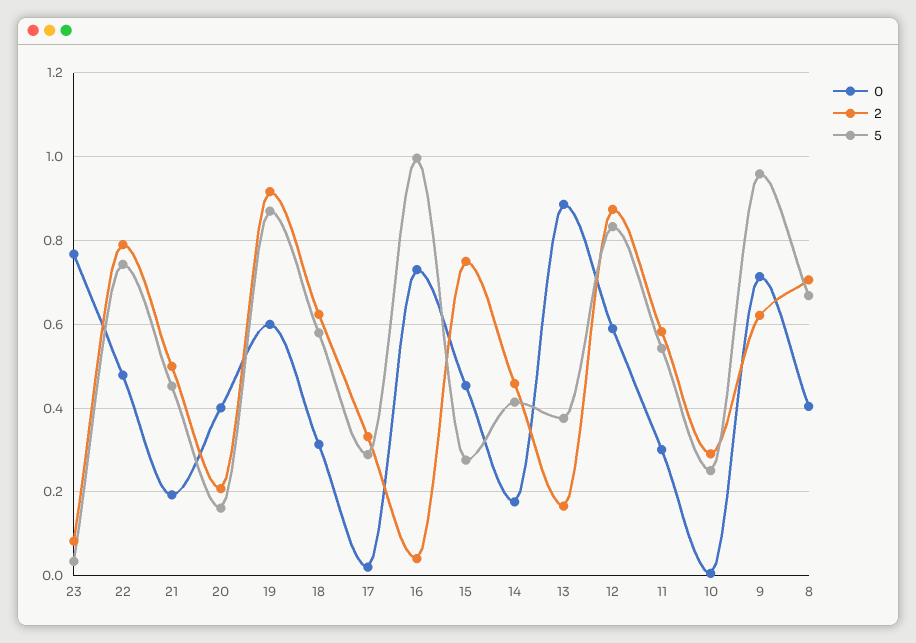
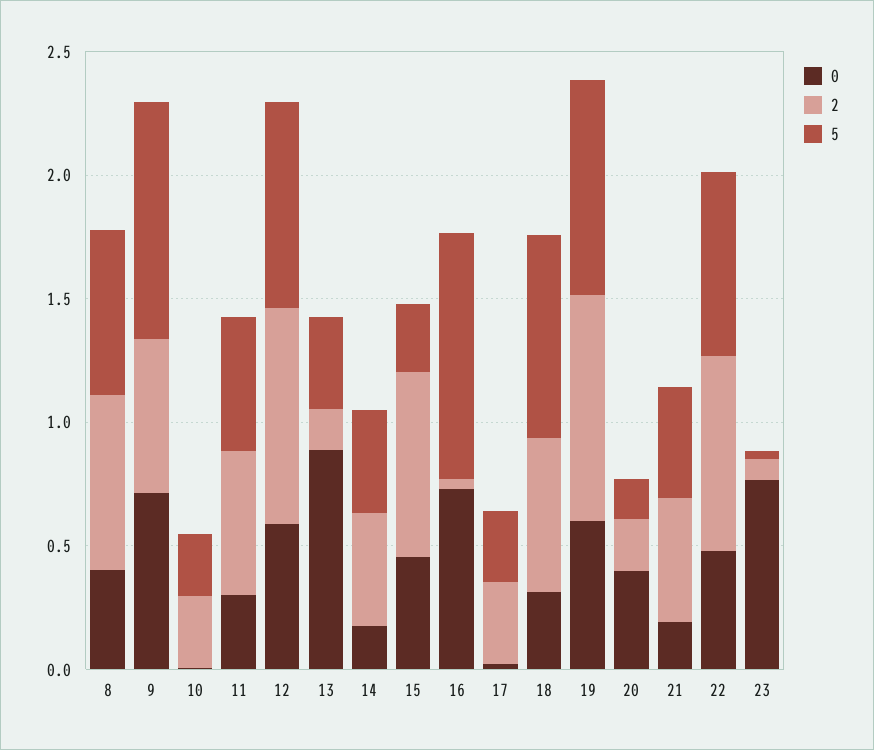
  {
    "0": {
      "23": 0.76,
      "22": 0.48,
      "21": 0.2,
      "20": 0.4,
      "19": 0.6,
      "18": 0.32,
      "17": 0.02,
      "16": 0.74,
      "15": 0.46,
      "14": 0.18,
      "13": 0.88,
      "12": 0.58,
      "11": 0.3,
      "10": 0,
      "9": 0.72,
      "8": 0.4
    },
    "2": {
      "23": 0.08,
      "22": 0.8,
      "21": 0.5,
      "20": 0.2,
      "19": 0.92,
      "18": 0.62,
      "17": 0.34,
      "16": 0.04,
      "15": 0.74,
      "14": 0.46,
      "13": 0.16,
      "12": 0.88,
      "11": 0.58,
      "10": 0.3,
      "9": 0.62,
      "8": 0.7
    },
    "5": {
      "23": 0.04,
      "22": 0.74,
      "21": 0.46,
      "20": 0.16,
      "19": 0.86,
-     "18": 0.58,
+     "18": 0.8,
      "17": 0.28,
      "16": 1,
      "15": 0.28,
      "14": 0.42,
      "13": 0.38,
      "12": 0.84,
      "11": 0.54,
      "10": 0.26,
      "9": 0.96,
      "8": 0.66
    }
  }

